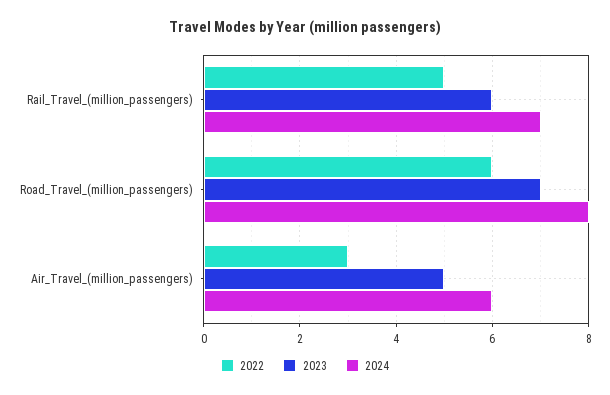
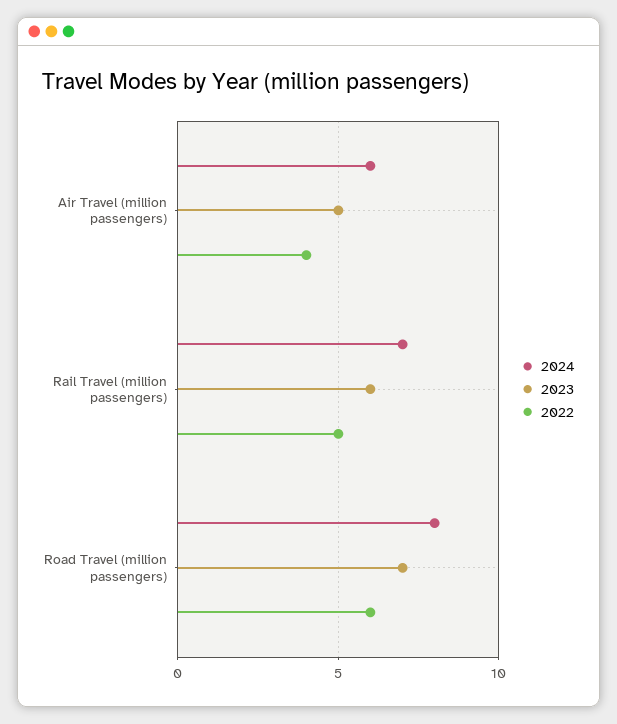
  {
    "2022": {
      "Rail_Travel_(million_passengers)": 5,
      "Road_Travel_(million_passengers)": 6,
-     "Air_Travel_(million_passengers)": 3
+     "Air_Travel_(million_passengers)": 4
    },
    "2023": {
      "Rail_Travel_(million_passengers)": 6,
      "Road_Travel_(million_passengers)": 7,
      "Air_Travel_(million_passengers)": 5
    },
    "2024": {
      "Rail_Travel_(million_passengers)": 7,
      "Road_Travel_(million_passengers)": 8,
      "Air_Travel_(million_passengers)": 6
    }
  }

